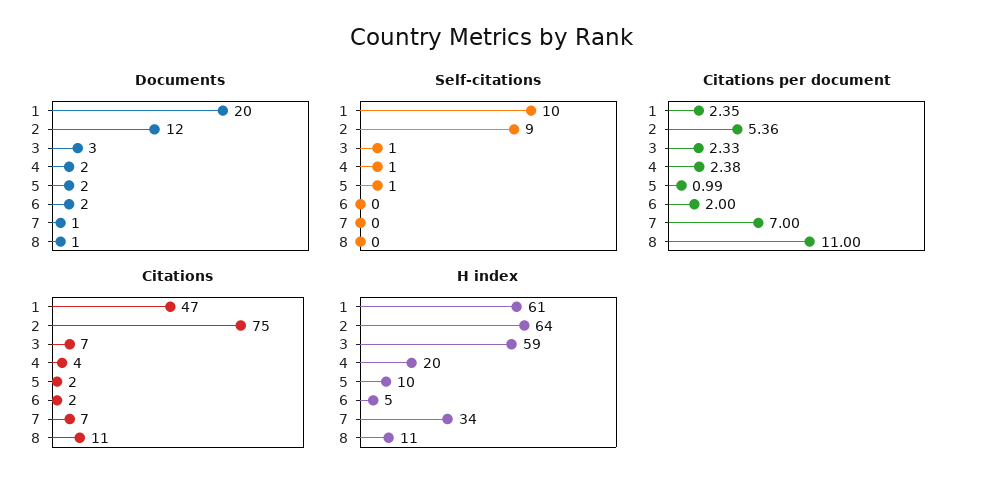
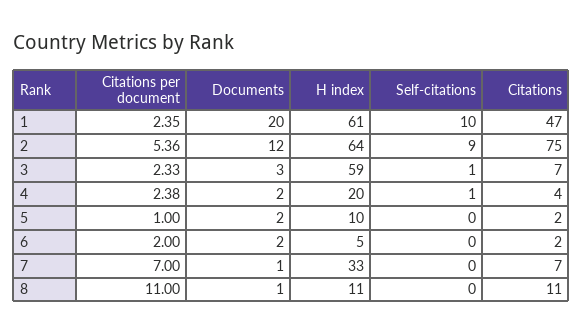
  {
    "Documents": {
      "1": 20,
      "2": 12,
      "3": 3,
      "4": 2,
      "5": 2,
      "6": 2,
      "7": 1,
      "8": 1
    },
    "Self-citations": {
      "1": 10,
      "2": 9,
      "3": 1,
      "4": 1,
-     "5": 1,
+     "5": 0,
      "6": 0,
      "7": 0,
      "8": 0
    },
    "Citations per document": {
      "1": 2.35,
      "2": 5.36,
      "3": 2.33,
      "4": 2.38,
-     "5": 0.99,
+     "5": 1,
      "6": 2,
      "7": 7,
      "8": 11
    },
    "Citations": {
      "1": 47,
      "2": 75,
      "3": 7,
      "4": 4,
      "5": 2,
      "6": 2,
      "7": 7,
      "8": 11
    },
    "H index": {
      "1": 61,
      "2": 64,
      "3": 59,
      "4": 20,
      "5": 10,
      "6": 5,
-     "7": 34,
+     "7": 33,
      "8": 11
    }
  }

